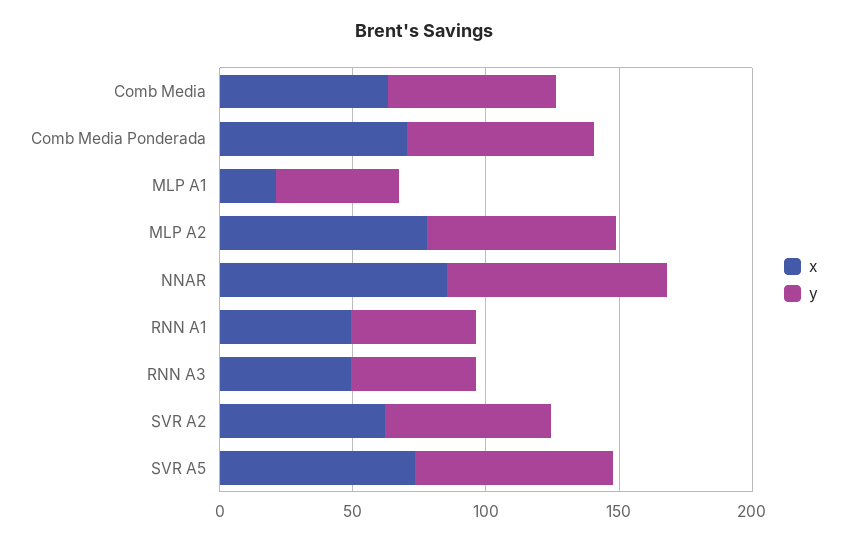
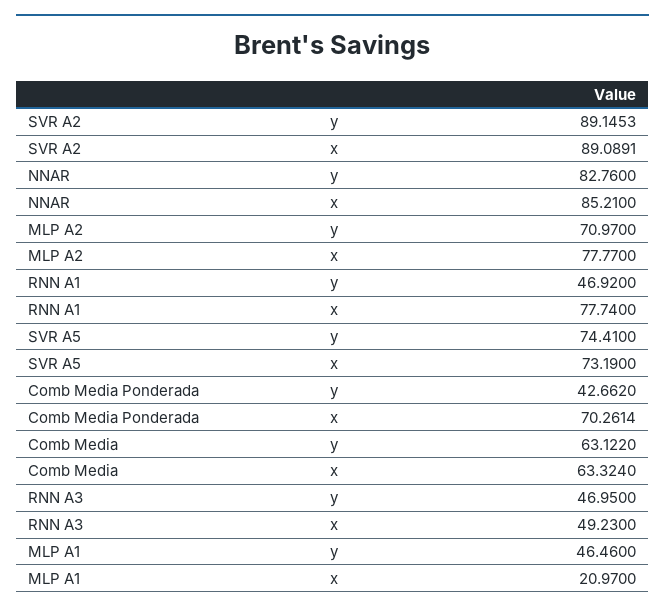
  {
    "x": {
      "Comb Media": 63.324,
      "Comb Media Ponderada": 70.2614,
      "MLP A1": 20.97,
      "MLP A2": 77.77,
      "NNAR": 85.21,
-     "RNN A1": 50,
+     "RNN A1": 77.74,
      "RNN A3": 49.23,
-     "SVR A2": 60,
+     "SVR A2": 89.0891,
      "SVR A5": 73.19
    },
    "y": {
      "Comb Media": 63.122,
-     "Comb Media Ponderada": 70,
+     "Comb Media Ponderada": 42.662,
      "MLP A1": 46.46,
      "MLP A2": 70.97,
      "NNAR": 82.76,
      "RNN A1": 46.92,
      "RNN A3": 46.95,
-     "SVR A2": 60,
+     "SVR A2": 89.1453,
      "SVR A5": 74.41
    }
  }

